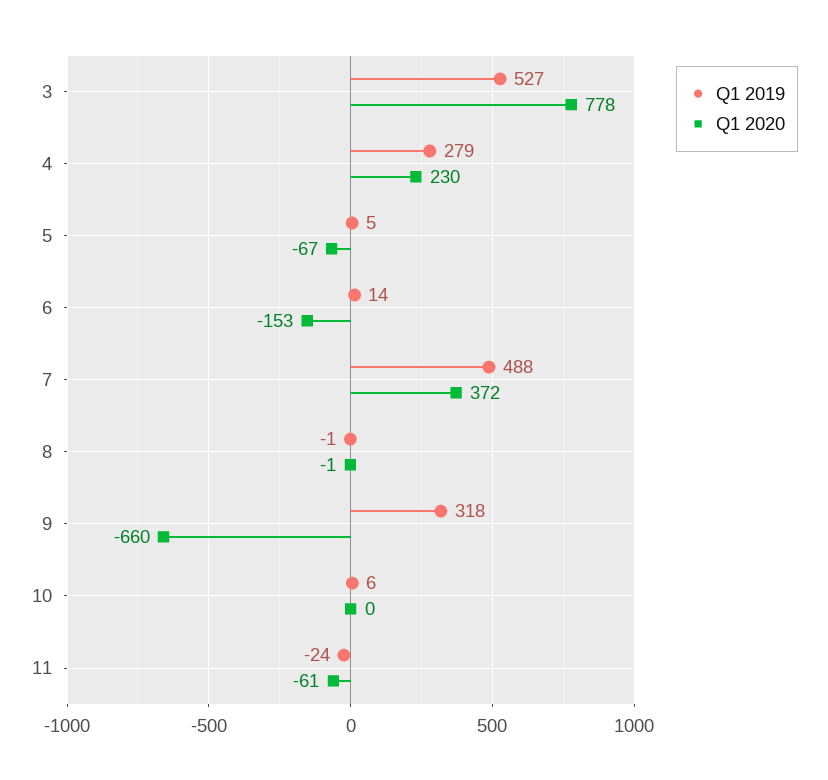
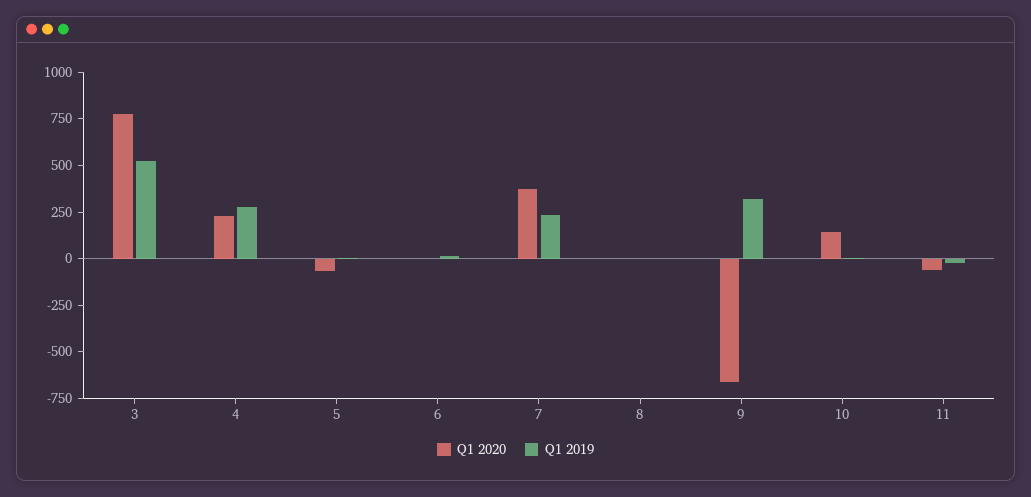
  {
    "Q1 2019": {
      "3": 527,
      "4": 279,
      "5": 5,
      "6": 14,
-     "7": 488,
+     "7": 250,
      "8": -1,
      "9": 318,
      "10": 6,
      "11": -24
    },
    "Q1 2020": {
      "3": 778,
      "4": 230,
      "5": -67,
-     "6": -153,
+     "6": 0,
      "7": 372,
      "8": -1,
      "9": -660,
-     "10": 0,
+     "10": 150,
      "11": -61
    }
  }

